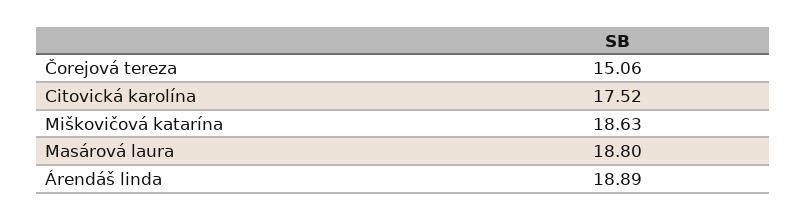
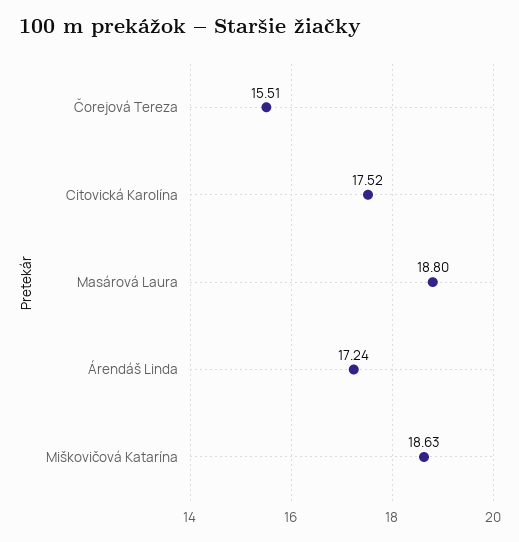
  {
-   "Čorejová tereza": 15.06,
+   "Čorejová tereza": 15.51,
    "Citovická karolína": 17.52,
    "Miškovičová katarína": 18.63,
    "Masárová laura": 18.8,
-   "Árendáš linda": 18.89
+   "Árendáš linda": 17.24
  }

